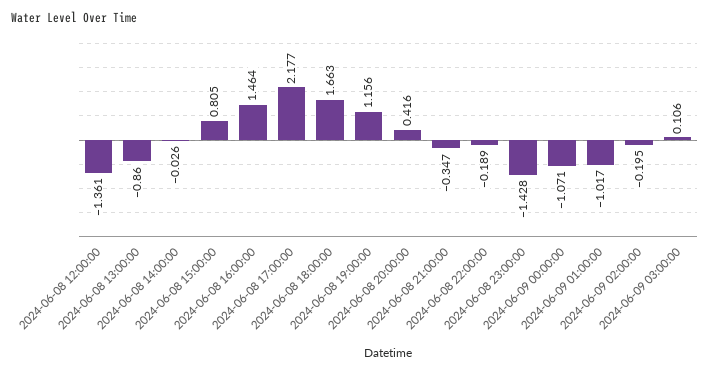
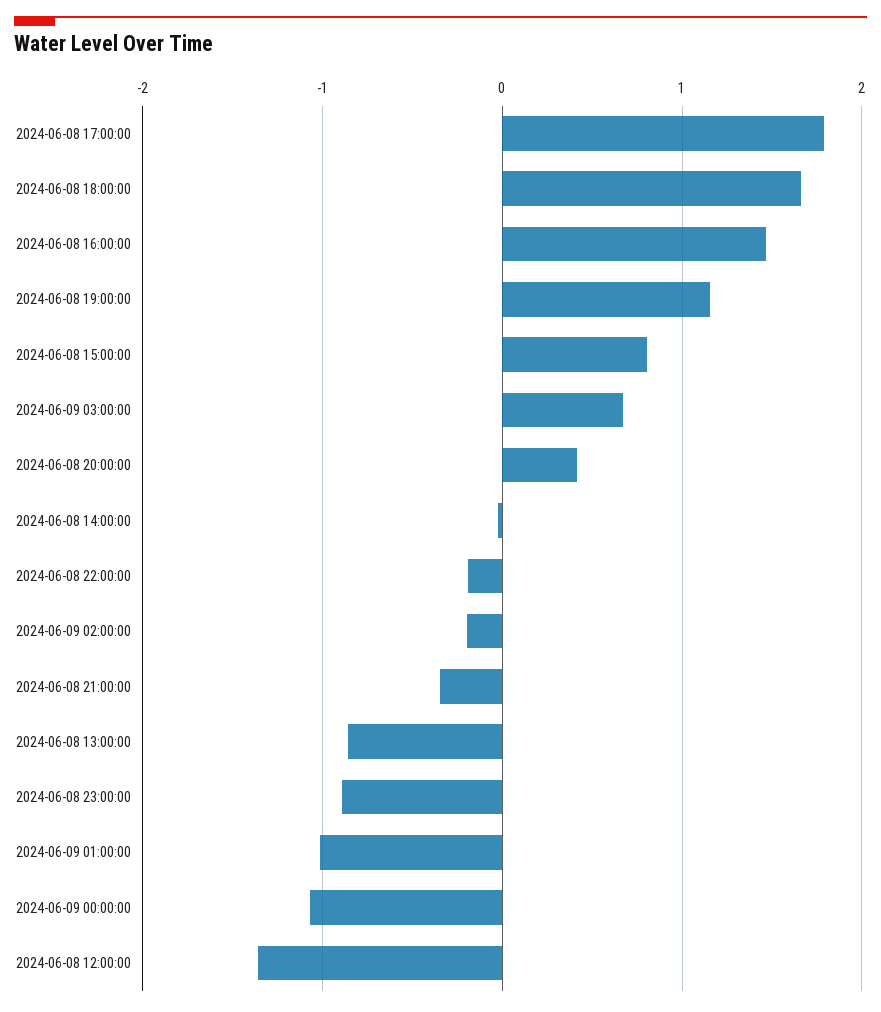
  {
    "2024-06-08 12:00:00": -1.361,
    "2024-06-08 13:00:00": -0.86,
    "2024-06-08 14:00:00": -0.026,
    "2024-06-08 15:00:00": 0.805,
    "2024-06-08 16:00:00": 1.464,
-   "2024-06-08 17:00:00": 2.177,
+   "2024-06-08 17:00:00": 1.8,
    "2024-06-08 18:00:00": 1.663,
    "2024-06-08 19:00:00": 1.156,
    "2024-06-08 20:00:00": 0.416,
    "2024-06-08 21:00:00": -0.347,
    "2024-06-08 22:00:00": -0.189,
-   "2024-06-08 23:00:00": -1.428,
+   "2024-06-08 23:00:00": -0.9,
    "2024-06-09 00:00:00": -1.071,
    "2024-06-09 01:00:00": -1.017,
    "2024-06-09 02:00:00": -0.195,
-   "2024-06-09 03:00:00": 0.106
+   "2024-06-09 03:00:00": 0.7
  }

